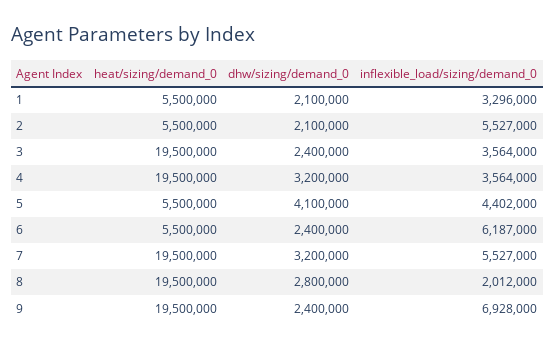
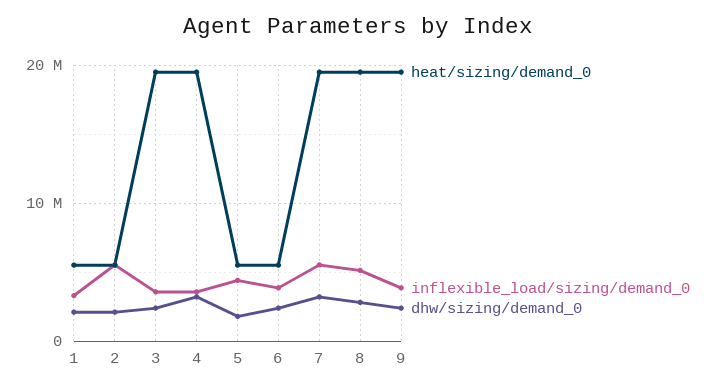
  {
    "heat/sizing/demand_0": {
      "1": 5500000,
      "2": 5500000,
      "3": 19500000,
      "4": 19500000,
      "5": 5500000,
      "6": 5500000,
      "7": 19500000,
      "8": 19500000,
      "9": 19500000
    },
    "dhw/sizing/demand_0": {
      "1": 2100000,
      "2": 2100000,
      "3": 2400000,
      "4": 3200000,
-     "5": 4100000,
+     "5": 2000000,
      "6": 2400000,
      "7": 3200000,
      "8": 2800000,
      "9": 2400000
    },
    "inflexible_load/sizing/demand_0": {
      "1": 3296000,
      "2": 5527000,
      "3": 3564000,
      "4": 3564000,
      "5": 4402000,
-     "6": 6187000,
+     "6": 4000000,
      "7": 5527000,
-     "8": 2012000,
+     "8": 5000000,
-     "9": 6928000
+     "9": 4000000
    }
  }

